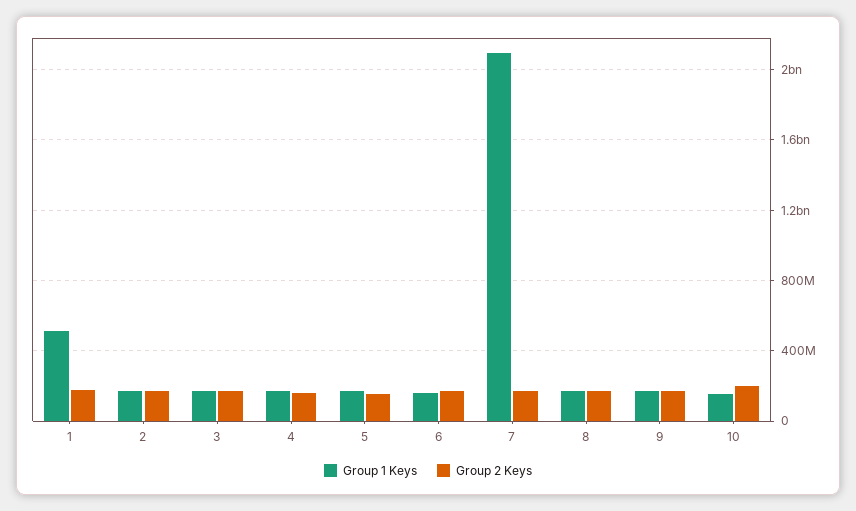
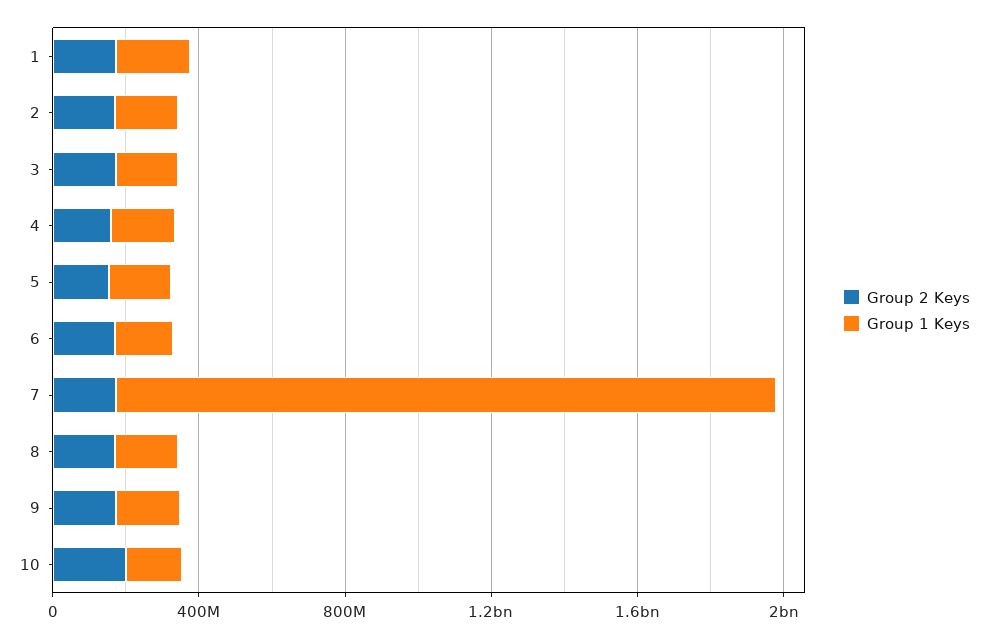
  {
    "Group 1 Keys": {
-     "1": 500000000,
+     "1": 200000000,
      "2": 150000000,
      "3": 150000000,
      "4": 150000000,
      "5": 150000000,
      "6": 150000000,
-     "7": 2100000000,
+     "7": 1800000000,
      "8": 150000000,
      "9": 150000000,
      "10": 150000000
    },
    "Group 2 Keys": {
      "1": 150000000,
      "2": 150000000,
      "3": 150000000,
      "4": 150000000,
      "5": 150000000,
      "6": 150000000,
      "7": 150000000,
      "8": 150000000,
      "9": 150000000,
      "10": 200000000
    }
  }

